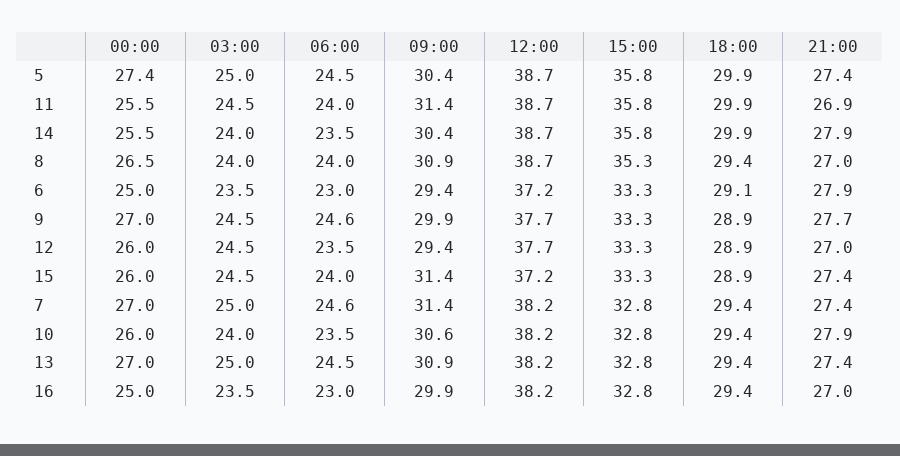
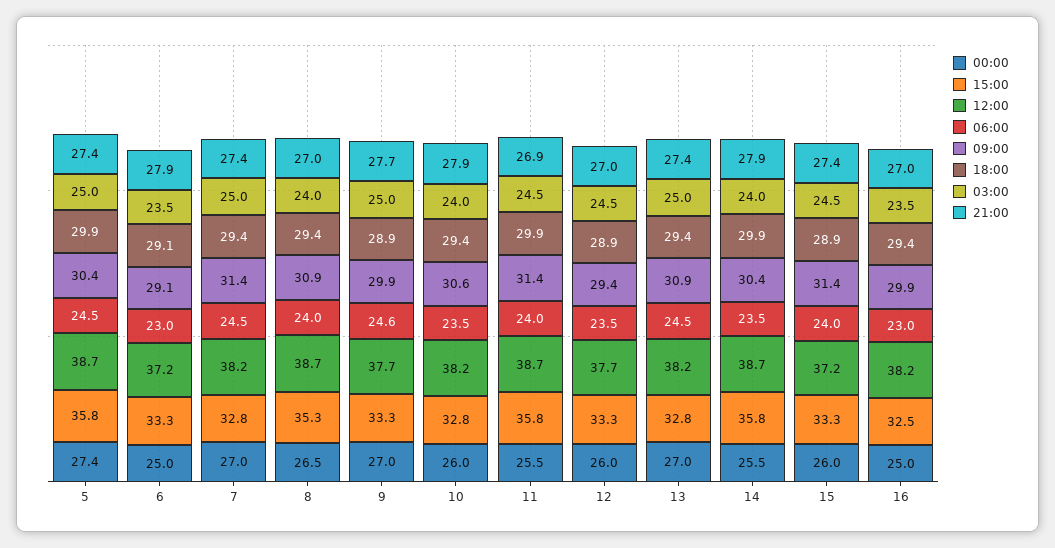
  {
    "00:00": {
      "5": 27.4,
      "11": 25.5,
      "14": 25.5,
      "8": 26.5,
      "6": 25,
      "9": 27,
      "12": 26,
      "15": 26,
      "7": 27,
      "10": 26,
      "13": 27,
      "16": 25
    },
    "03:00": {
      "5": 25,
      "11": 24.5,
      "14": 24,
      "8": 24,
      "6": 23.5,
-     "9": 24.5,
+     "9": 25,
      "12": 24.5,
      "15": 24.5,
      "7": 25,
      "10": 24,
      "13": 25,
      "16": 23.5
    },
    "06:00": {
      "5": 24.5,
      "11": 24,
      "14": 23.5,
      "8": 24,
      "6": 23,
      "9": 24.6,
      "12": 23.5,
      "15": 24,
-     "7": 24.6,
+     "7": 24.5,
      "10": 23.5,
      "13": 24.5,
      "16": 23
    },
    "09:00": {
      "5": 30.4,
      "11": 31.4,
      "14": 30.4,
      "8": 30.9,
-     "6": 29.4,
+     "6": 29.1,
      "9": 29.9,
      "12": 29.4,
      "15": 31.4,
      "7": 31.4,
      "10": 30.6,
      "13": 30.9,
      "16": 29.9
    },
    "12:00": {
      "5": 38.7,
      "11": 38.7,
      "14": 38.7,
      "8": 38.7,
      "6": 37.2,
      "9": 37.7,
      "12": 37.7,
      "15": 37.2,
      "7": 38.2,
      "10": 38.2,
      "13": 38.2,
      "16": 38.2
    },
    "15:00": {
      "5": 35.8,
      "11": 35.8,
      "14": 35.8,
      "8": 35.3,
      "6": 33.3,
      "9": 33.3,
      "12": 33.3,
      "15": 33.3,
      "7": 32.8,
      "10": 32.8,
      "13": 32.8,
-     "16": 32.8
+     "16": 32.5
    },
    "18:00": {
      "5": 29.9,
      "11": 29.9,
      "14": 29.9,
      "8": 29.4,
      "6": 29.1,
      "9": 28.9,
      "12": 28.9,
      "15": 28.9,
      "7": 29.4,
      "10": 29.4,
      "13": 29.4,
      "16": 29.4
    },
    "21:00": {
      "5": 27.4,
      "11": 26.9,
      "14": 27.9,
      "8": 27,
      "6": 27.9,
      "9": 27.7,
      "12": 27,
      "15": 27.4,
      "7": 27.4,
      "10": 27.9,
      "13": 27.4,
      "16": 27
    }
  }

